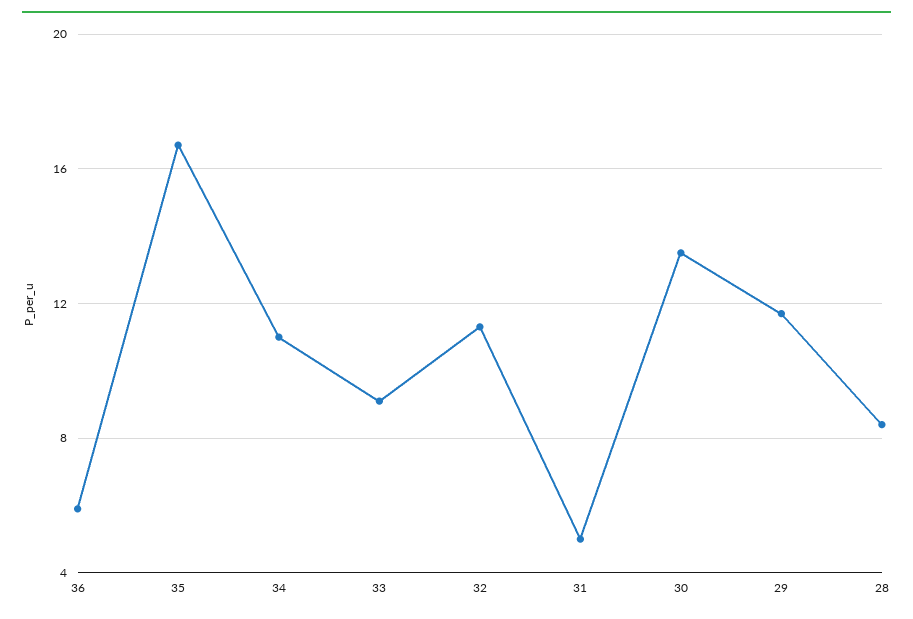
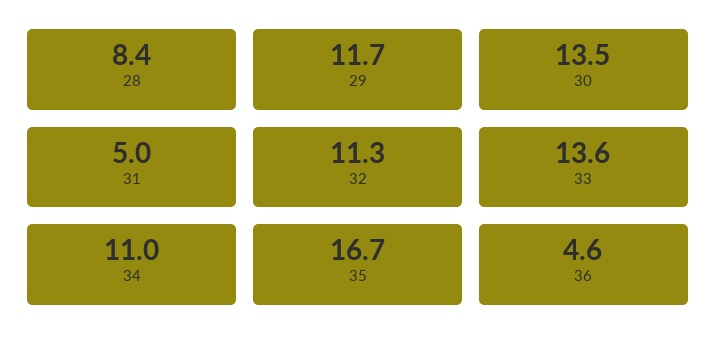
  {
-   "36": 6,
+   "36": 4.6,
    "35": 16.7,
    "34": 11,
-   "33": 9,
+   "33": 13.6,
    "32": 11.3,
    "31": 5,
    "30": 13.5,
    "29": 11.7,
    "28": 8.4
  }

